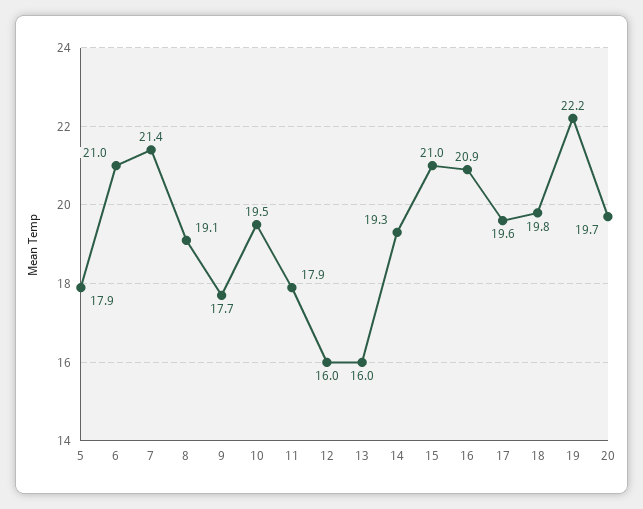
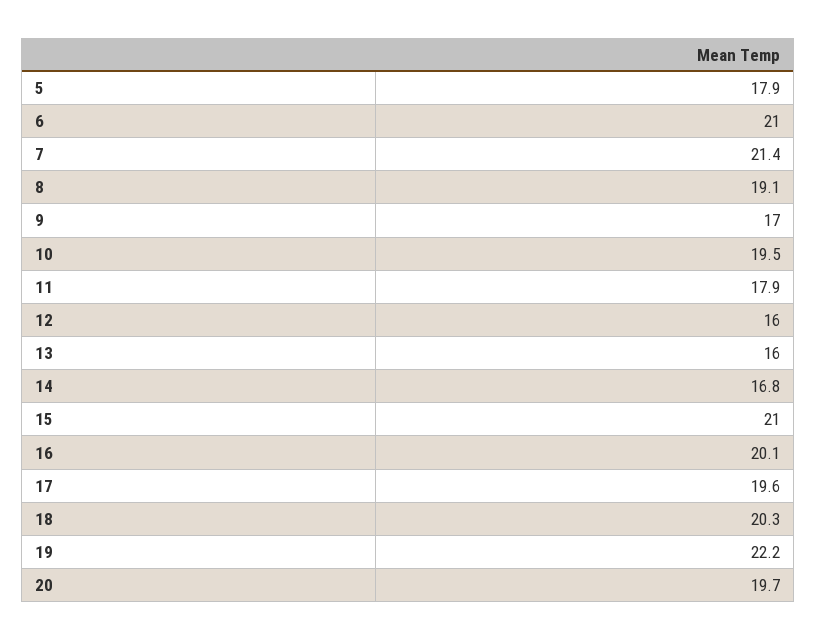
  {
    "5": 17.9,
    "6": 21,
    "7": 21.4,
    "8": 19.1,
-   "9": 17.7,
+   "9": 17,
    "10": 19.5,
    "11": 17.9,
    "12": 16,
    "13": 16,
-   "14": 19.3,
+   "14": 16.8,
    "15": 21,
-   "16": 20.9,
+   "16": 20.1,
    "17": 19.6,
-   "18": 19.8,
+   "18": 20.3,
    "19": 22.2,
    "20": 19.7
  }

